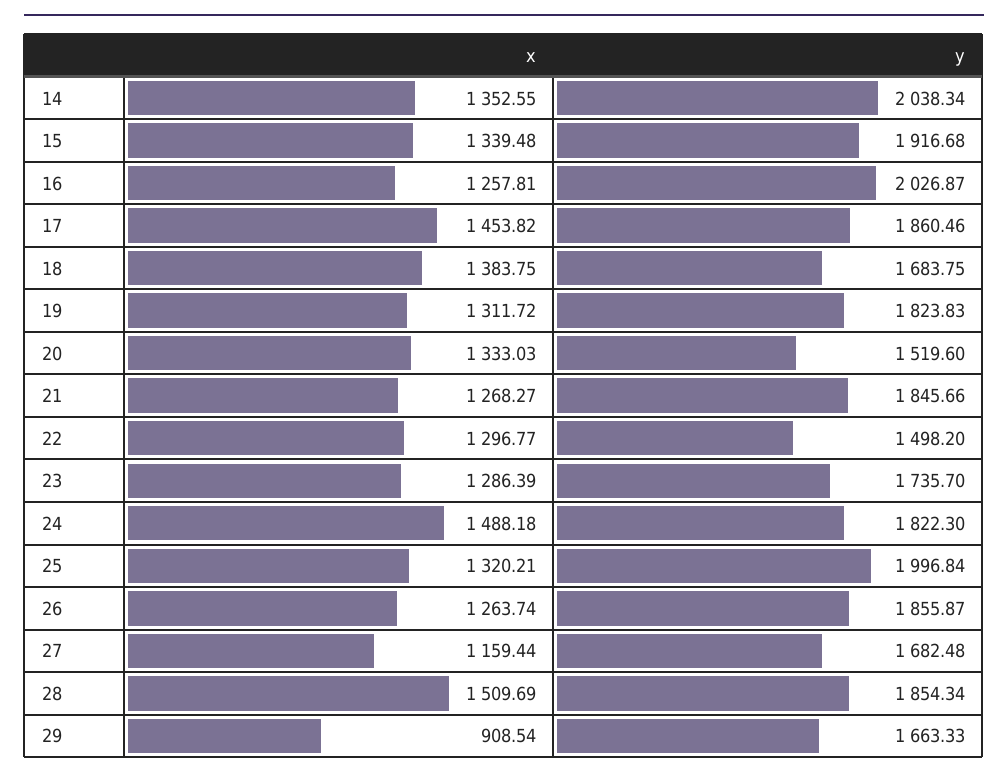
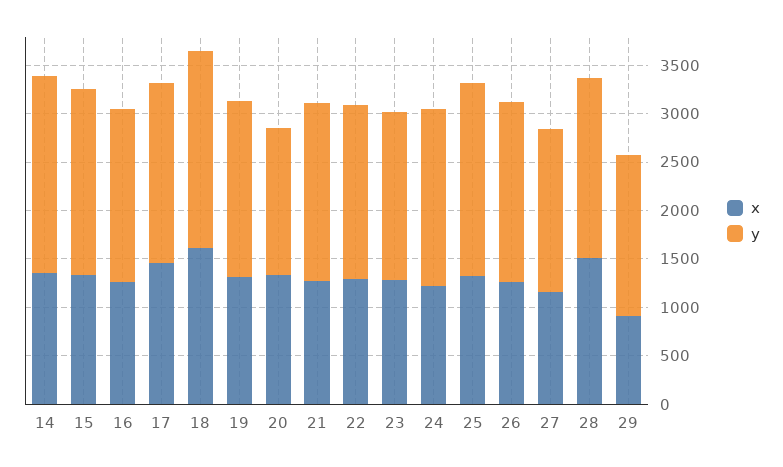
  {
    "x": {
      "14": 1352.55,
      "15": 1339.48,
      "16": 1257.81,
      "17": 1453.82,
-     "18": 1383.75,
+     "18": 1600,
      "19": 1311.72,
      "20": 1333.03,
      "21": 1268.27,
      "22": 1296.77,
      "23": 1286.39,
-     "24": 1488.18,
+     "24": 1200,
      "25": 1320.21,
      "26": 1263.74,
      "27": 1159.44,
      "28": 1509.69,
      "29": 908.54
    },
    "y": {
      "14": 2038.34,
      "15": 1916.68,
-     "16": 2026.87,
+     "16": 1800,
      "17": 1860.46,
-     "18": 1683.75,
+     "18": 2000,
      "19": 1823.83,
      "20": 1519.6,
      "21": 1845.66,
-     "22": 1498.2,
+     "22": 1800,
      "23": 1735.7,
      "24": 1822.3,
      "25": 1996.84,
      "26": 1855.87,
      "27": 1682.48,
      "28": 1854.34,
      "29": 1663.33
    }
  }

